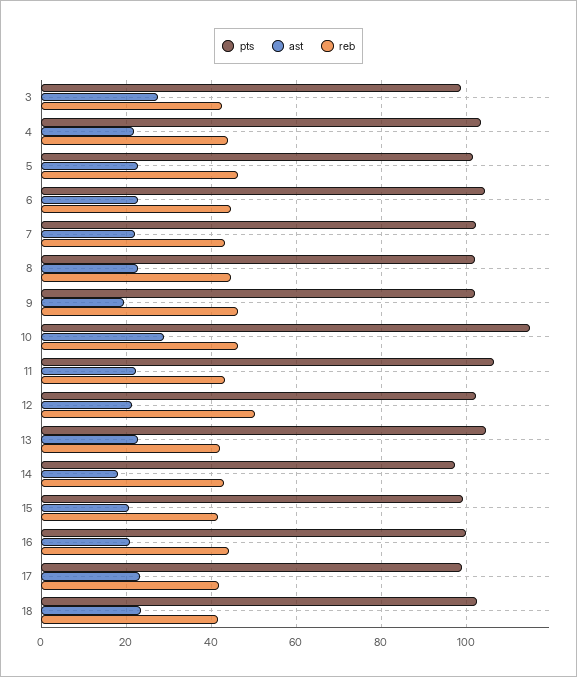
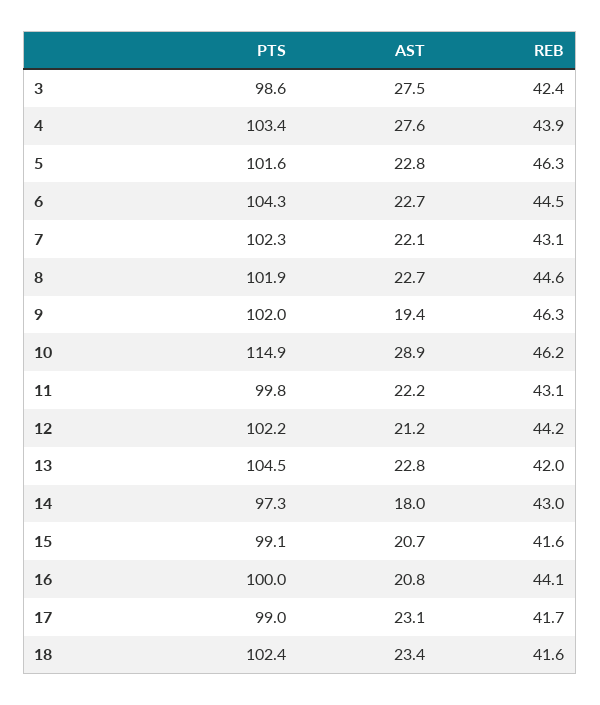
  {
    "pts": {
      "3": 98.6,
      "4": 103.4,
      "5": 101.6,
      "6": 104.3,
      "7": 102.3,
      "8": 101.9,
      "9": 102,
      "10": 114.9,
-     "11": 106,
+     "11": 99.8,
      "12": 102.2,
      "13": 104.5,
      "14": 97.3,
      "15": 99.1,
      "16": 100,
      "17": 99,
      "18": 102.4
    },
    "ast": {
      "3": 27.5,
-     "4": 22,
+     "4": 27.6,
      "5": 22.8,
      "6": 22.7,
      "7": 22.1,
      "8": 22.7,
      "9": 19.4,
      "10": 28.9,
      "11": 22.2,
      "12": 21.2,
      "13": 22.8,
      "14": 18,
      "15": 20.7,
      "16": 20.8,
      "17": 23.1,
      "18": 23.4
    },
    "reb": {
      "3": 42.4,
      "4": 43.9,
      "5": 46.3,
      "6": 44.5,
      "7": 43.1,
      "8": 44.6,
      "9": 46.3,
      "10": 46.2,
      "11": 43.1,
-     "12": 50,
+     "12": 44.2,
      "13": 42,
      "14": 43,
      "15": 41.6,
      "16": 44.1,
      "17": 41.7,
      "18": 41.6
    }
  }

